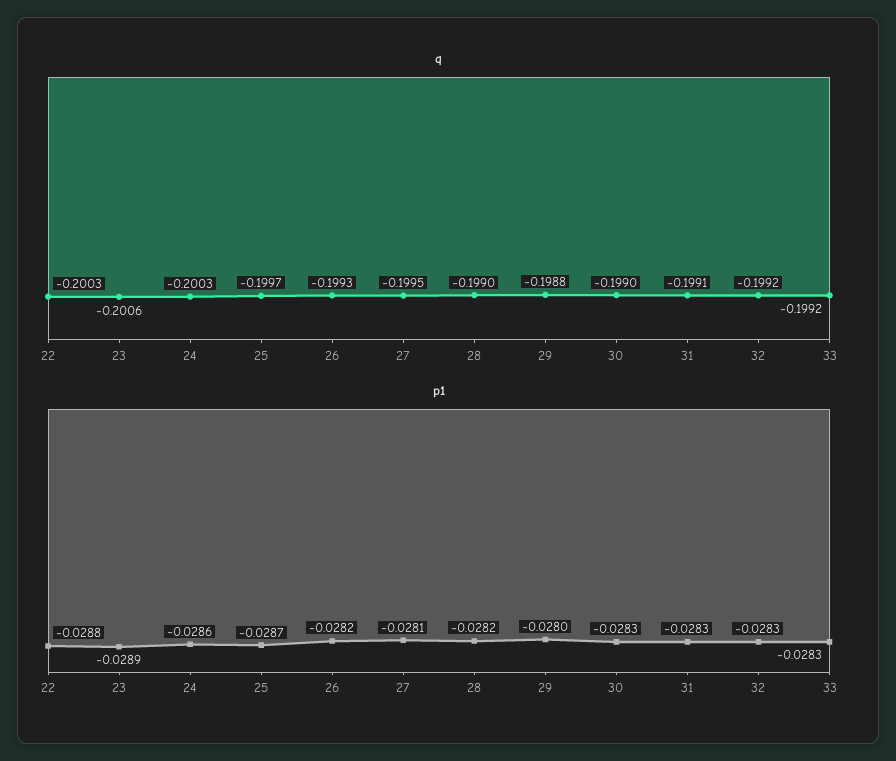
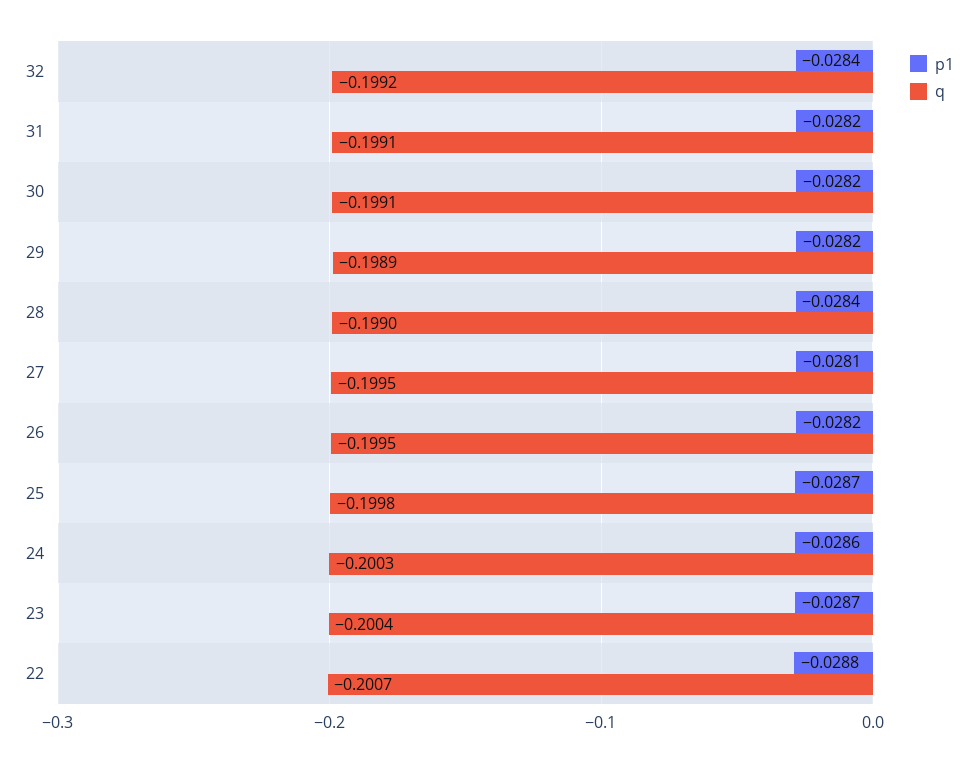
  {
    "q": {
-     "22": -0.2003,
+     "22": -0.2007,
-     "23": -0.2006,
+     "23": -0.2004,
      "24": -0.2003,
-     "25": -0.1997,
+     "25": -0.1998,
-     "26": -0.1993,
+     "26": -0.1995,
      "27": -0.1995,
      "28": -0.199,
-     "29": -0.1988,
+     "29": -0.1989,
-     "30": -0.199,
+     "30": -0.1991,
      "31": -0.1991,
-     "32": -0.1992,
+     "32": -0.1992
-     "33": -0.1992
    },
    "p1": {
      "22": -0.0288,
-     "23": -0.0289,
+     "23": -0.0287,
      "24": -0.0286,
      "25": -0.0287,
      "26": -0.0282,
      "27": -0.0281,
-     "28": -0.0282,
+     "28": -0.0284,
-     "29": -0.028,
+     "29": -0.0282,
-     "30": -0.0283,
+     "30": -0.0282,
-     "31": -0.0283,
+     "31": -0.0282,
-     "32": -0.0283,
+     "32": -0.0284
-     "33": -0.0283
    }
  }

